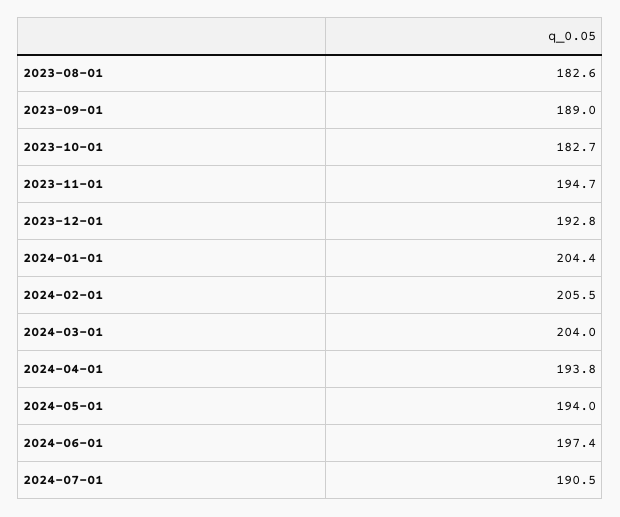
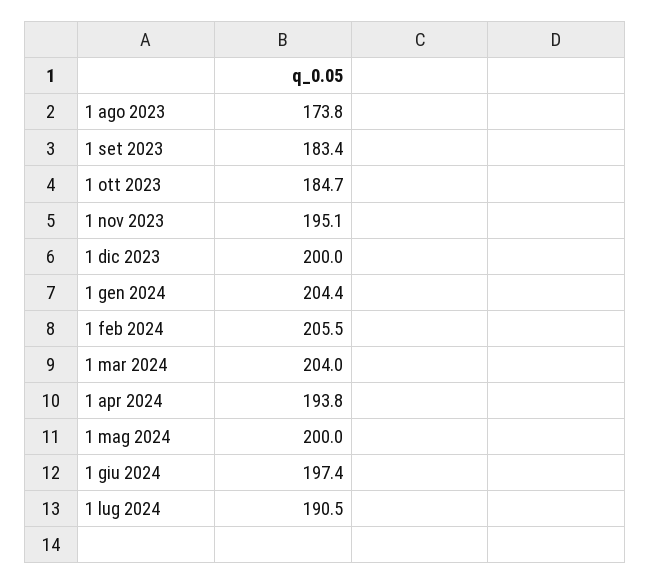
  {
-   "2023-08-01": 182.6,
+   "2023-08-01": 173.8,
-   "2023-09-01": 189,
+   "2023-09-01": 183.4,
-   "2023-10-01": 182.7,
+   "2023-10-01": 184.7,
-   "2023-11-01": 194.7,
+   "2023-11-01": 195.1,
-   "2023-12-01": 192.8,
+   "2023-12-01": 200,
    "2024-01-01": 204.4,
    "2024-02-01": 205.5,
    "2024-03-01": 204,
    "2024-04-01": 193.8,
-   "2024-05-01": 194,
+   "2024-05-01": 200,
    "2024-06-01": 197.4,
    "2024-07-01": 190.5
  }

